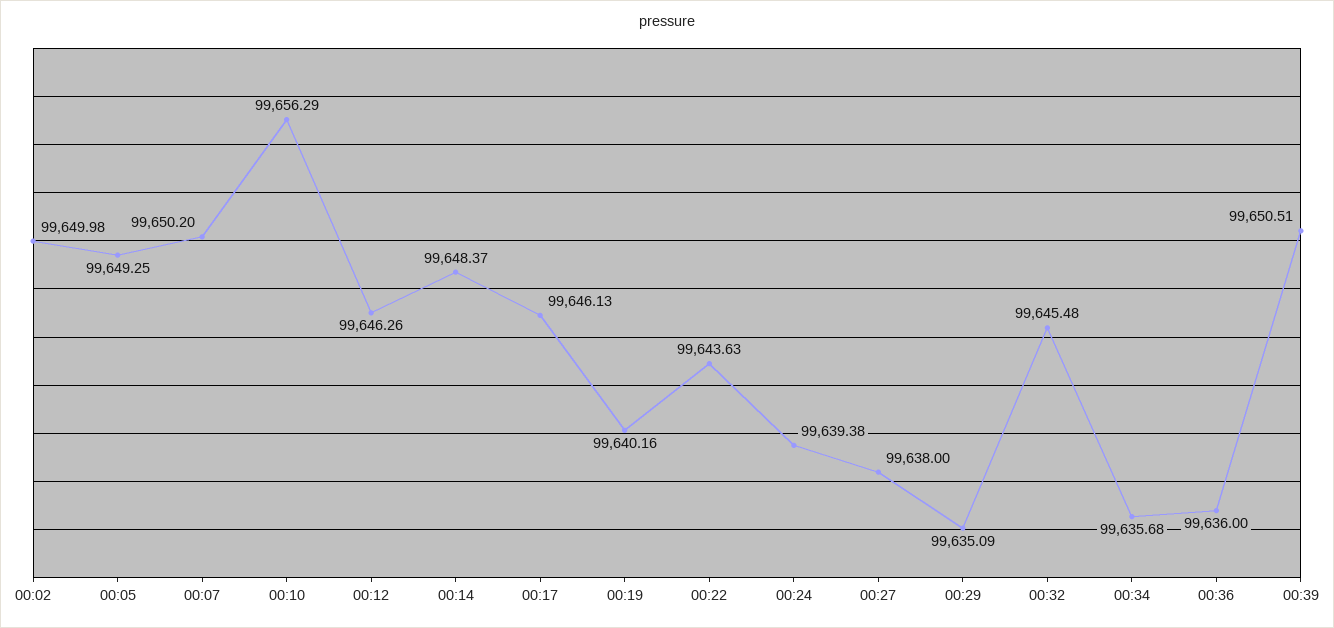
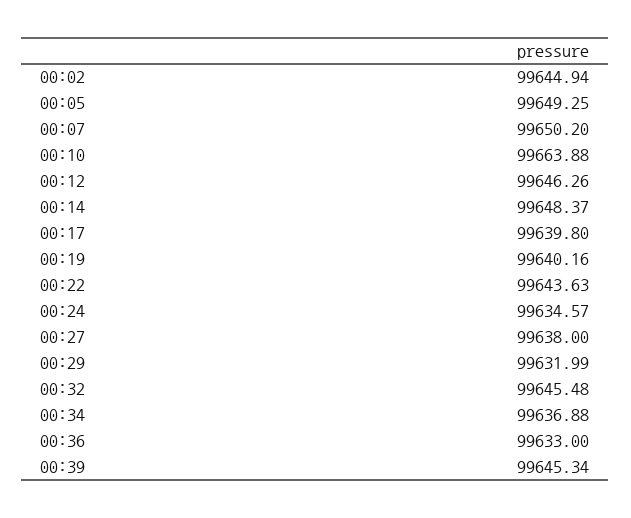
  {
-   "00:02": 99649.98,
+   "00:02": 99644.94,
    "00:05": 99649.25,
    "00:07": 99650.2,
-   "00:10": 99656.29,
+   "00:10": 99663.88,
    "00:12": 99646.26,
    "00:14": 99648.37,
-   "00:17": 99646.13,
+   "00:17": 99639.8,
    "00:19": 99640.16,
    "00:22": 99643.63,
-   "00:24": 99639.38,
+   "00:24": 99634.57,
    "00:27": 99638,
-   "00:29": 99635.09,
+   "00:29": 99631.99,
    "00:32": 99645.48,
-   "00:34": 99635.68,
+   "00:34": 99636.88,
-   "00:36": 99636,
+   "00:36": 99633,
-   "00:39": 99650.51
+   "00:39": 99645.34
  }

